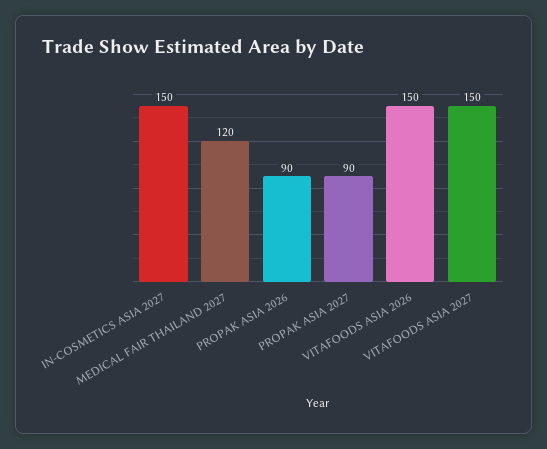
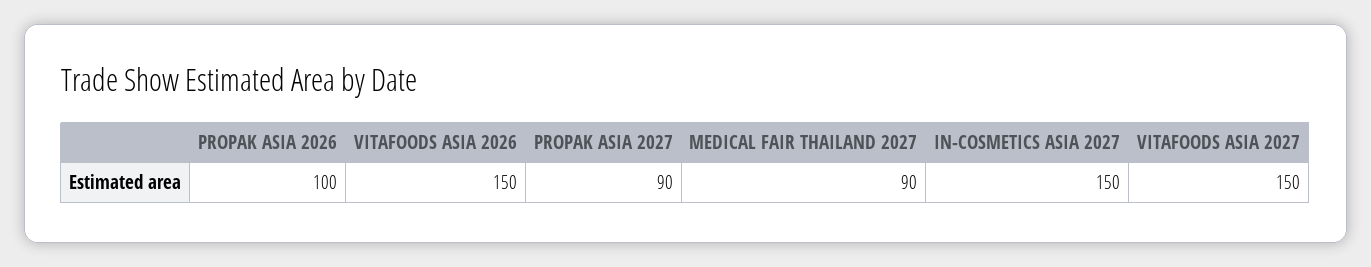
  {
    "IN-COSMETICS ASIA 2027": 150,
-   "MEDICAL FAIR THAILAND 2027": 120,
+   "MEDICAL FAIR THAILAND 2027": 90,
-   "PROPAK ASIA 2026": 90,
+   "PROPAK ASIA 2026": 100,
    "PROPAK ASIA 2027": 90,
    "VITAFOODS ASIA 2026": 150,
    "VITAFOODS ASIA 2027": 150
  }

